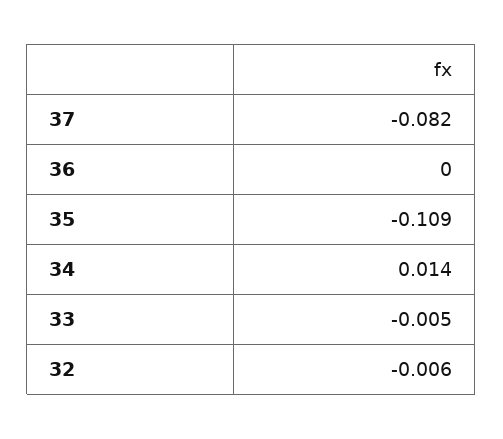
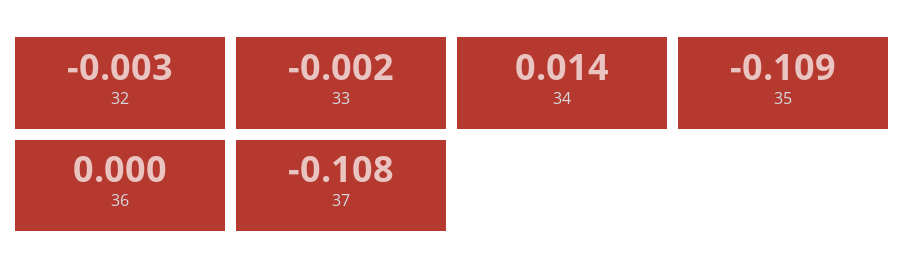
  {
-   "37": -0.082,
+   "37": -0.108,
    "36": 0,
    "35": -0.109,
    "34": 0.014,
-   "33": -0.005,
+   "33": -0.002,
-   "32": -0.006
+   "32": -0.003
  }

